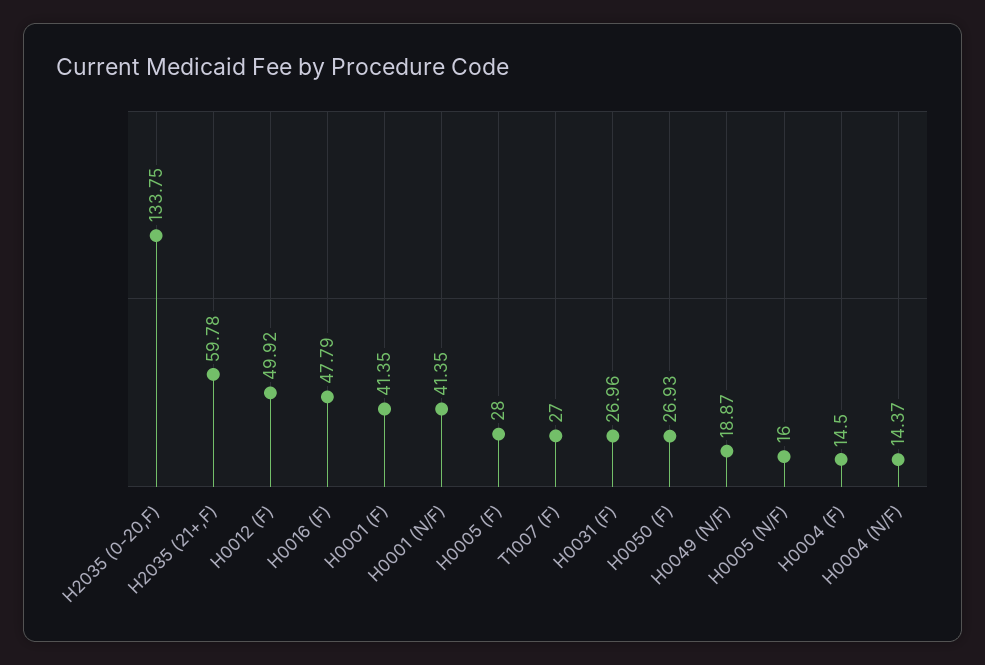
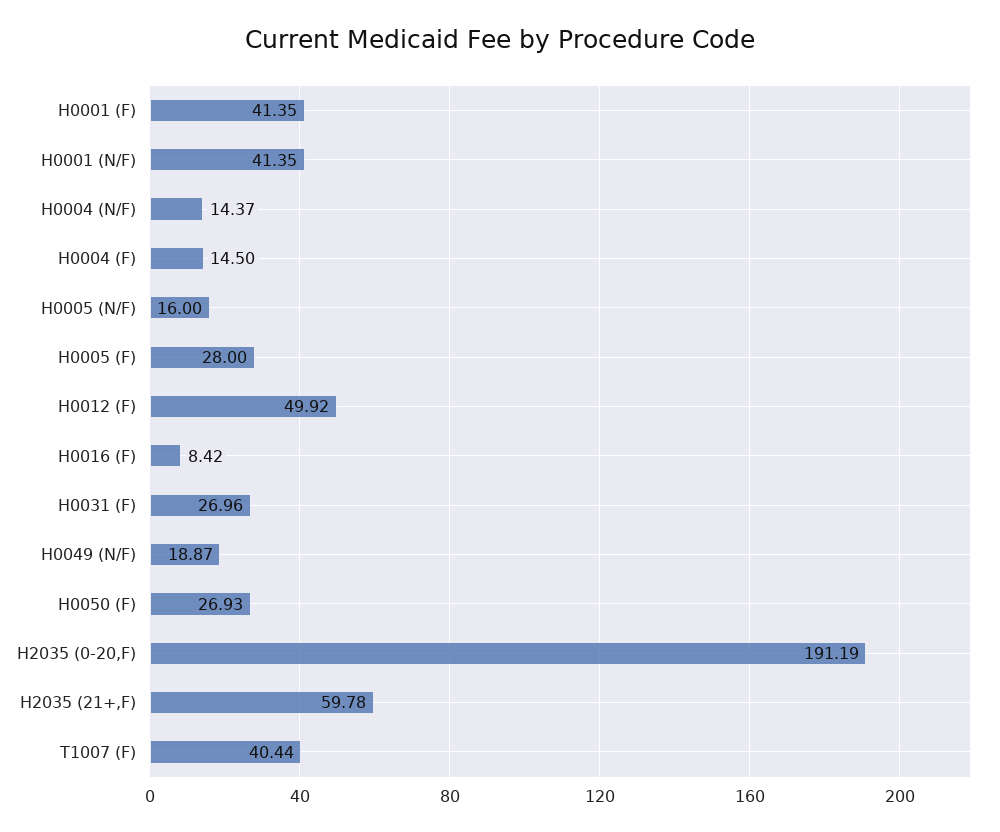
  {
-   "H2035 (0-20,F)": 133.75,
+   "H2035 (0-20,F)": 191.19,
    "H2035 (21+,F)": 59.78,
    "H0012 (F)": 49.92,
-   "H0016 (F)": 47.79,
+   "H0016 (F)": 8.42,
    "H0001 (F)": 41.35,
    "H0001 (N/F)": 41.35,
    "H0005 (F)": 28,
-   "T1007 (F)": 27,
+   "T1007 (F)": 40.44,
    "H0031 (F)": 26.96,
    "H0050 (F)": 26.93,
    "H0049 (N/F)": 18.87,
    "H0005 (N/F)": 16,
    "H0004 (F)": 14.5,
    "H0004 (N/F)": 14.37
  }

